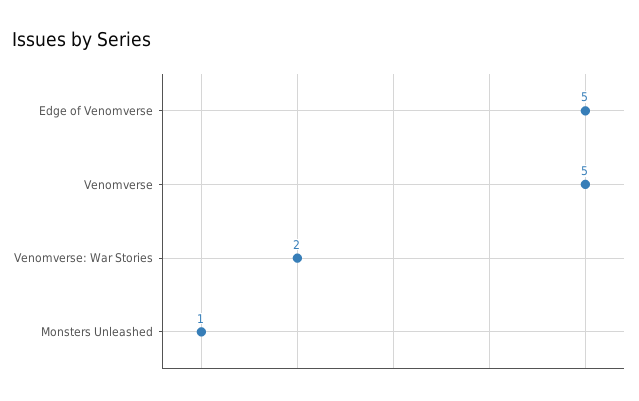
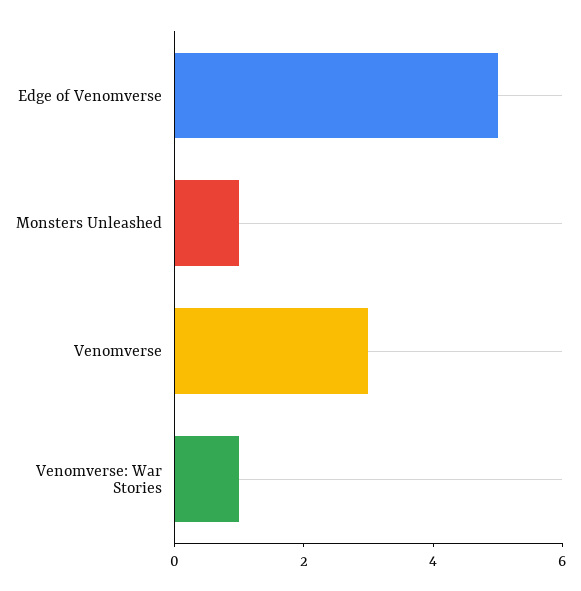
  {
    "Edge of Venomverse": 5,
-   "Venomverse": 5,
+   "Venomverse": 3,
-   "Venomverse: War Stories": 2,
+   "Venomverse: War Stories": 1,
    "Monsters Unleashed": 1
  }

